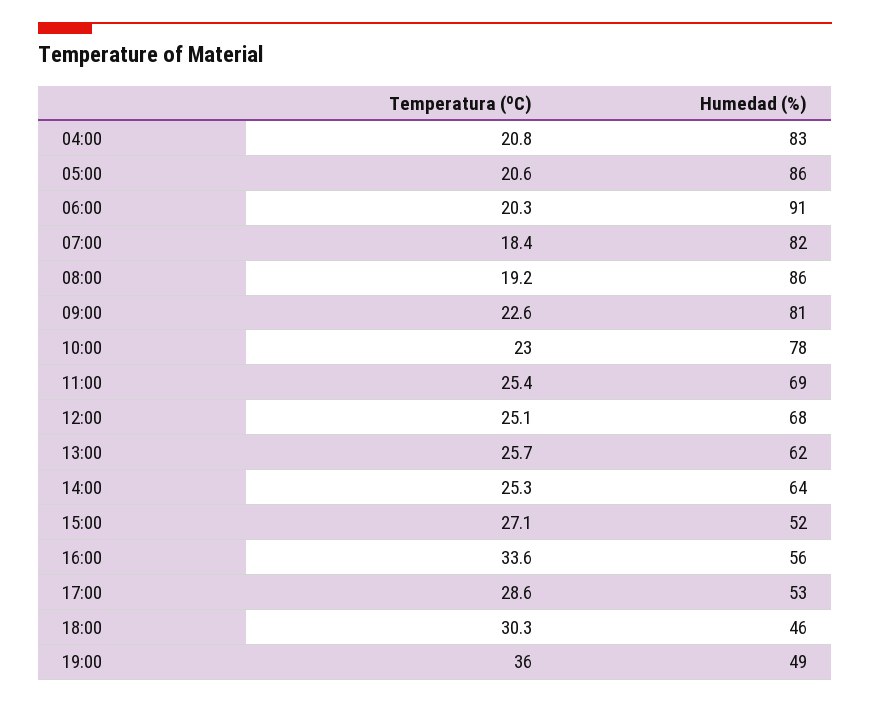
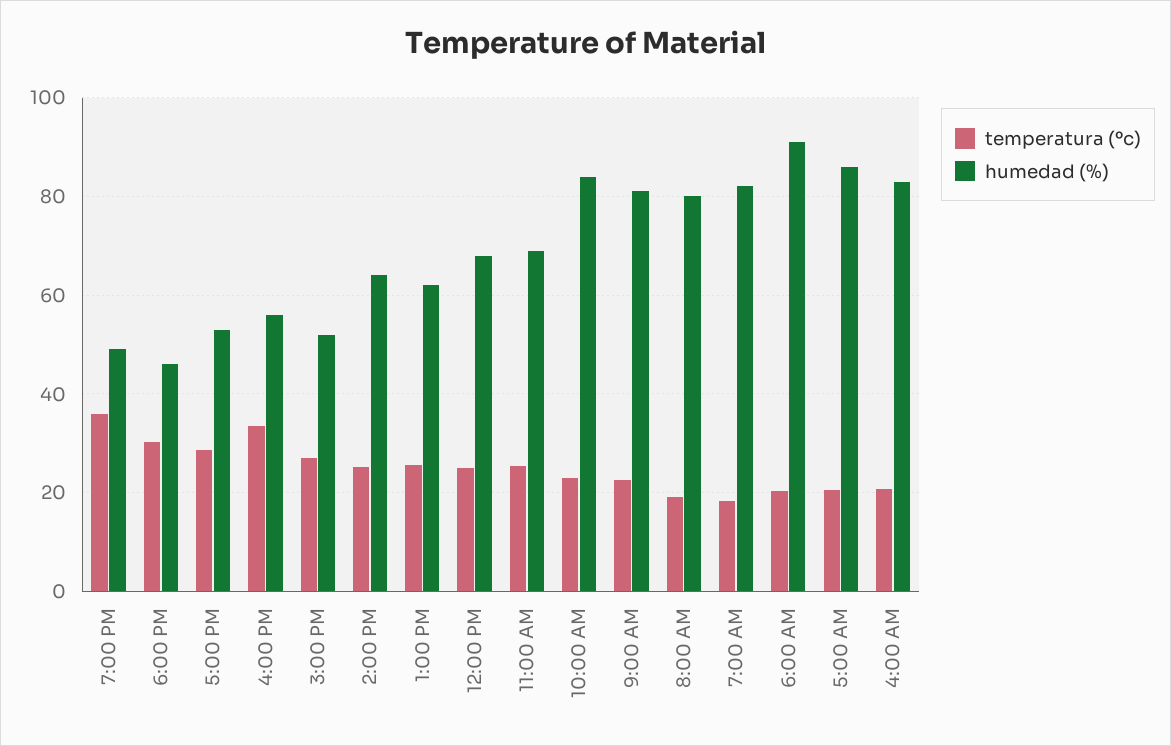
  {
    "Temperatura (ºC)": {
      "04:00": 20.8,
      "05:00": 20.6,
      "06:00": 20.3,
      "07:00": 18.4,
      "08:00": 19.2,
      "09:00": 22.6,
      "10:00": 23,
      "11:00": 25.4,
      "12:00": 25.1,
      "13:00": 25.7,
      "14:00": 25.3,
      "15:00": 27.1,
      "16:00": 33.6,
      "17:00": 28.6,
      "18:00": 30.3,
      "19:00": 36
    },
    "Humedad (%)": {
      "04:00": 83,
      "05:00": 86,
      "06:00": 91,
      "07:00": 82,
-     "08:00": 86,
+     "08:00": 80,
      "09:00": 81,
-     "10:00": 78,
+     "10:00": 84,
      "11:00": 69,
      "12:00": 68,
      "13:00": 62,
      "14:00": 64,
      "15:00": 52,
      "16:00": 56,
      "17:00": 53,
      "18:00": 46,
      "19:00": 49
    }
  }

